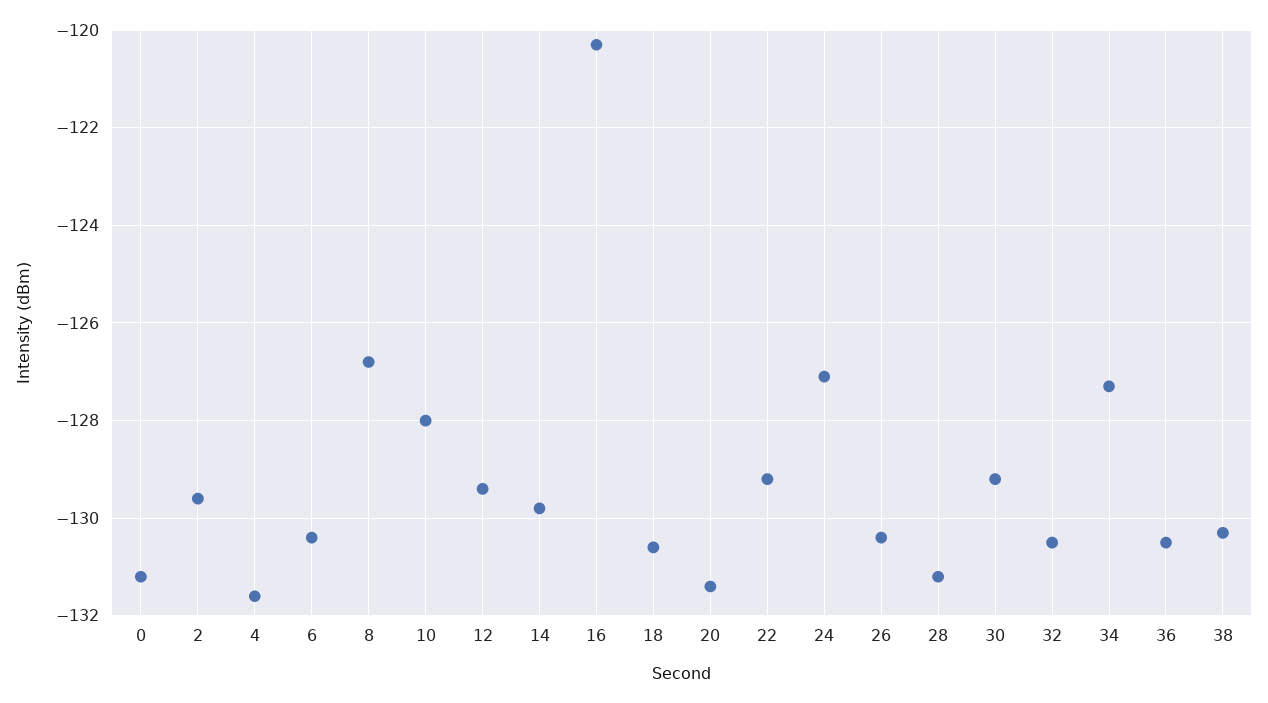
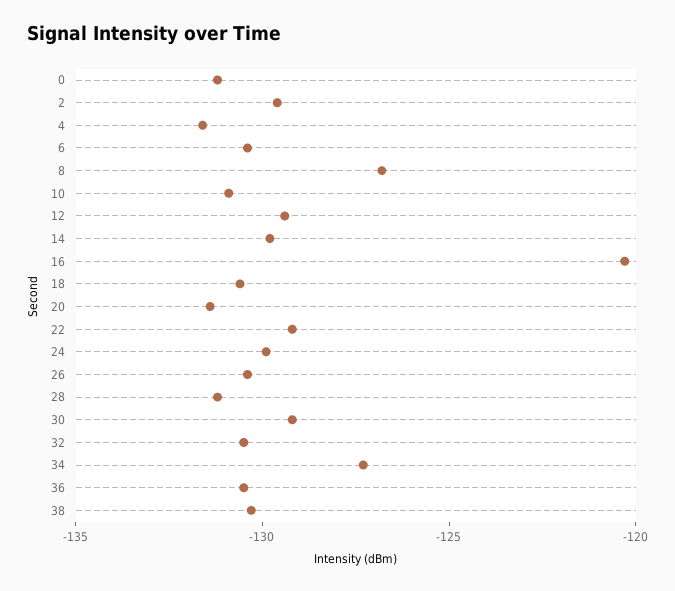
  {
    "0": -131,
    "2": -129.5,
    "4": -131.5,
    "6": -130.5,
    "8": -127,
-   "10": -128,
+   "10": -131,
    "12": -129.5,
    "14": -130,
    "16": -120.5,
    "18": -130.5,
    "20": -131.5,
    "22": -129,
-   "24": -127,
+   "24": -130,
    "26": -130.5,
    "28": -131,
    "30": -129,
    "32": -130.5,
    "34": -127.5,
    "36": -130.5,
    "38": -130.5
  }

